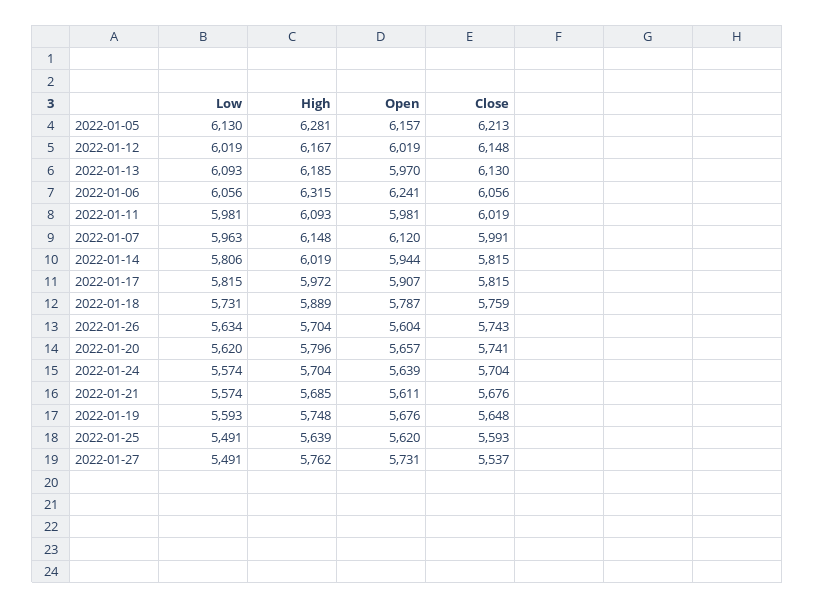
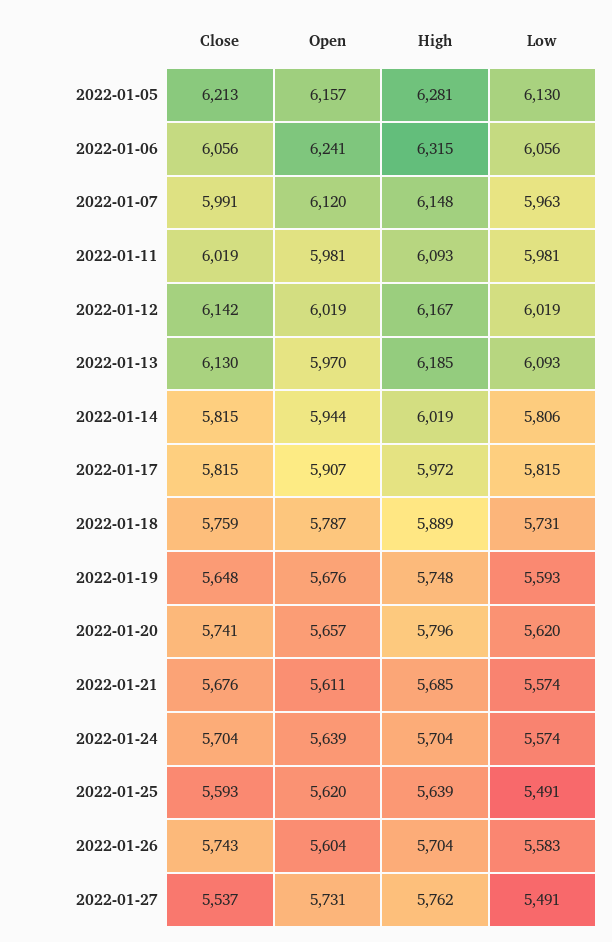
  {
    "Low": {
      "2022-01-05": 6130,
      "2022-01-12": 6019,
      "2022-01-13": 6093,
      "2022-01-06": 6056,
      "2022-01-11": 5981,
      "2022-01-07": 5963,
      "2022-01-14": 5806,
      "2022-01-17": 5815,
      "2022-01-18": 5731,
-     "2022-01-26": 5634,
+     "2022-01-26": 5583,
      "2022-01-20": 5620,
      "2022-01-24": 5574,
      "2022-01-21": 5574,
      "2022-01-19": 5593,
      "2022-01-25": 5491,
      "2022-01-27": 5491
    },
    "High": {
      "2022-01-05": 6281,
      "2022-01-12": 6167,
      "2022-01-13": 6185,
      "2022-01-06": 6315,
      "2022-01-11": 6093,
      "2022-01-07": 6148,
      "2022-01-14": 6019,
      "2022-01-17": 5972,
      "2022-01-18": 5889,
      "2022-01-26": 5704,
      "2022-01-20": 5796,
      "2022-01-24": 5704,
      "2022-01-21": 5685,
      "2022-01-19": 5748,
      "2022-01-25": 5639,
      "2022-01-27": 5762
    },
    "Open": {
      "2022-01-05": 6157,
      "2022-01-12": 6019,
      "2022-01-13": 5970,
      "2022-01-06": 6241,
      "2022-01-11": 5981,
      "2022-01-07": 6120,
      "2022-01-14": 5944,
      "2022-01-17": 5907,
      "2022-01-18": 5787,
      "2022-01-26": 5604,
      "2022-01-20": 5657,
      "2022-01-24": 5639,
      "2022-01-21": 5611,
      "2022-01-19": 5676,
      "2022-01-25": 5620,
      "2022-01-27": 5731
    },
    "Close": {
      "2022-01-05": 6213,
-     "2022-01-12": 6148,
+     "2022-01-12": 6142,
      "2022-01-13": 6130,
      "2022-01-06": 6056,
      "2022-01-11": 6019,
      "2022-01-07": 5991,
      "2022-01-14": 5815,
      "2022-01-17": 5815,
      "2022-01-18": 5759,
      "2022-01-26": 5743,
      "2022-01-20": 5741,
      "2022-01-24": 5704,
      "2022-01-21": 5676,
      "2022-01-19": 5648,
      "2022-01-25": 5593,
      "2022-01-27": 5537
    }
  }

